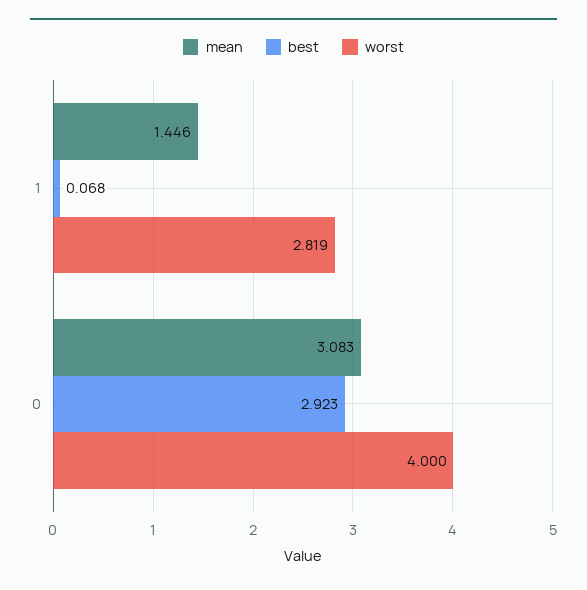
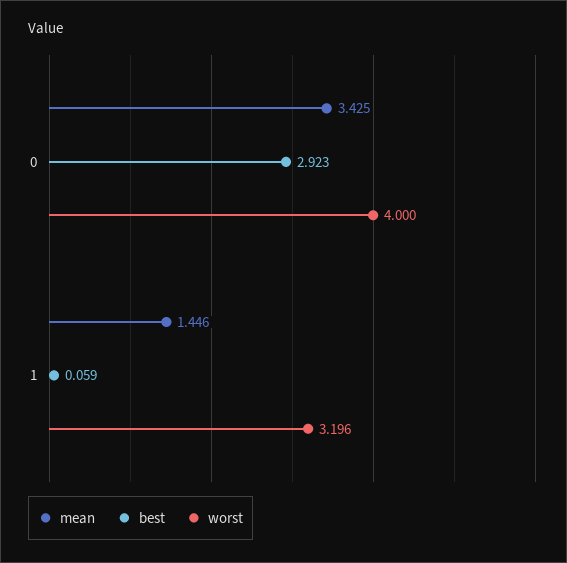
  {
    "mean": {
      "1": 1.446,
-     "0": 3.083
+     "0": 3.425
    },
    "best": {
-     "1": 0.068,
+     "1": 0.059,
      "0": 2.923
    },
    "worst": {
-     "1": 2.819,
+     "1": 3.196,
      "0": 4
    }
  }

